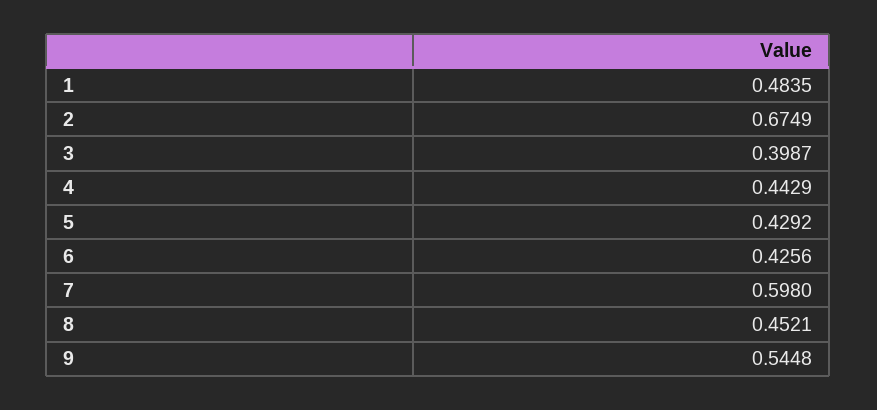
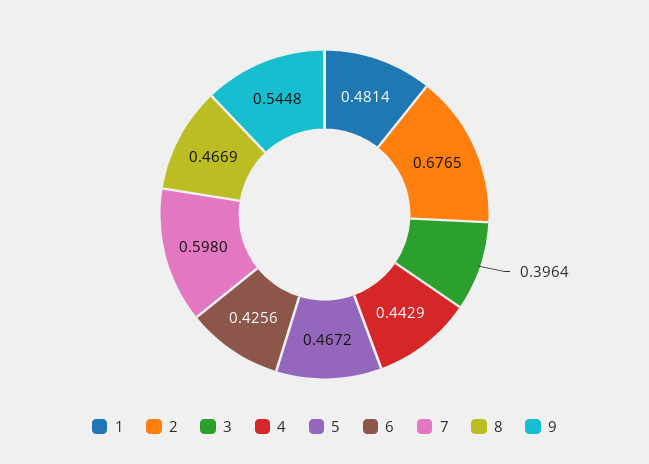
  {
-   "1": 0.4835,
+   "1": 0.4814,
-   "2": 0.6749,
+   "2": 0.6765,
-   "3": 0.3987,
+   "3": 0.3964,
    "4": 0.4429,
-   "5": 0.4292,
+   "5": 0.4672,
    "6": 0.4256,
    "7": 0.598,
-   "8": 0.4521,
+   "8": 0.4669,
    "9": 0.5448
  }

